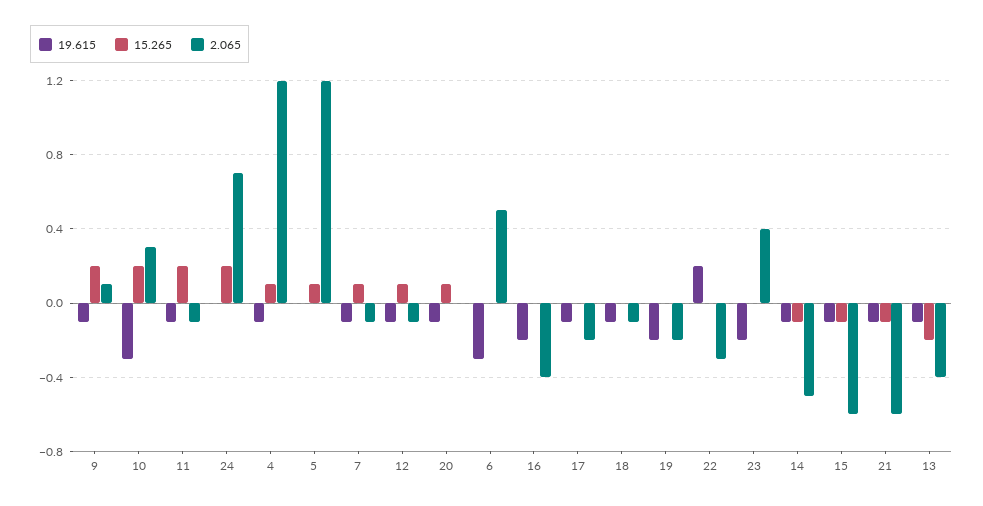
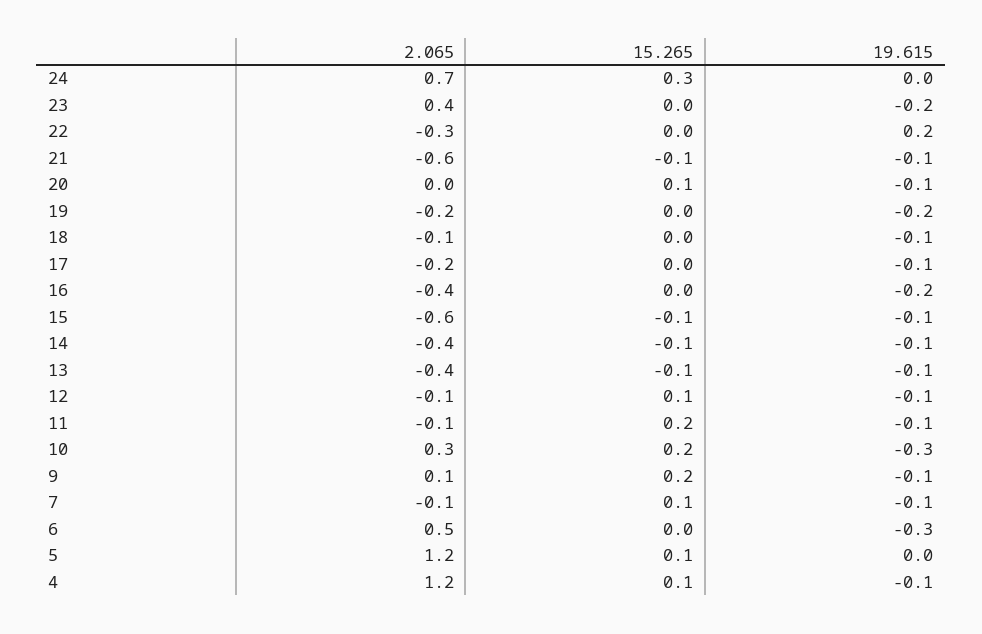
  {
    "19.615": {
      "9": -0.1,
      "10": -0.3,
      "11": -0.1,
      "24": 0,
      "4": -0.1,
      "5": 0,
      "7": -0.1,
      "12": -0.1,
      "20": -0.1,
      "6": -0.3,
      "16": -0.2,
      "17": -0.1,
      "18": -0.1,
      "19": -0.2,
      "22": 0.2,
      "23": -0.2,
      "14": -0.1,
      "15": -0.1,
      "21": -0.1,
      "13": -0.1
    },
    "15.265": {
      "9": 0.2,
      "10": 0.2,
      "11": 0.2,
-     "24": 0.2,
+     "24": 0.3,
      "4": 0.1,
      "5": 0.1,
      "7": 0.1,
      "12": 0.1,
      "20": 0.1,
      "6": 0,
      "16": 0,
      "17": 0,
      "18": 0,
      "19": 0,
      "22": 0,
      "23": 0,
      "14": -0.1,
      "15": -0.1,
      "21": -0.1,
-     "13": -0.2
+     "13": -0.1
    },
    "2.065": {
      "9": 0.1,
      "10": 0.3,
      "11": -0.1,
      "24": 0.7,
      "4": 1.2,
      "5": 1.2,
      "7": -0.1,
      "12": -0.1,
      "20": 0,
      "6": 0.5,
      "16": -0.4,
      "17": -0.2,
      "18": -0.1,
      "19": -0.2,
      "22": -0.3,
      "23": 0.4,
-     "14": -0.5,
+     "14": -0.4,
      "15": -0.6,
      "21": -0.6,
      "13": -0.4
    }
  }

